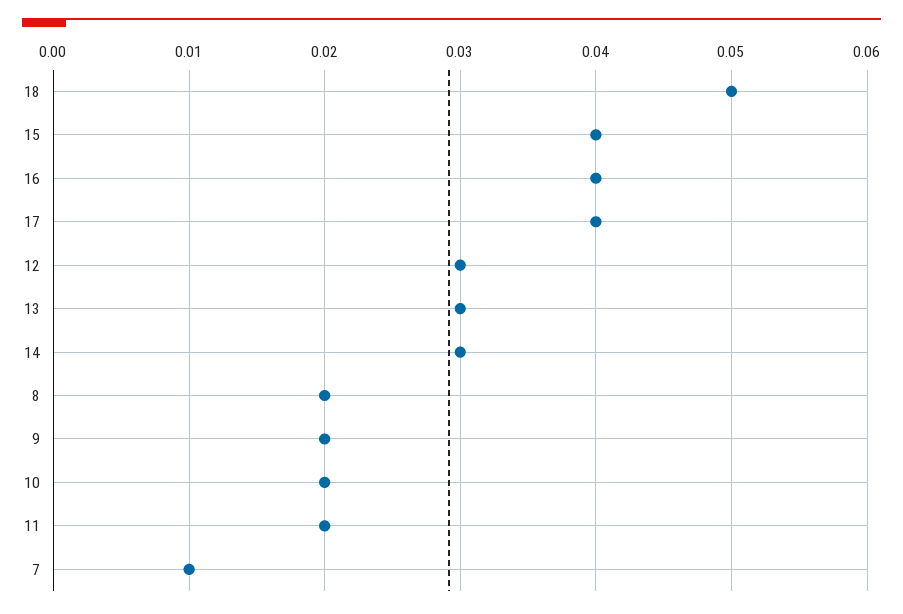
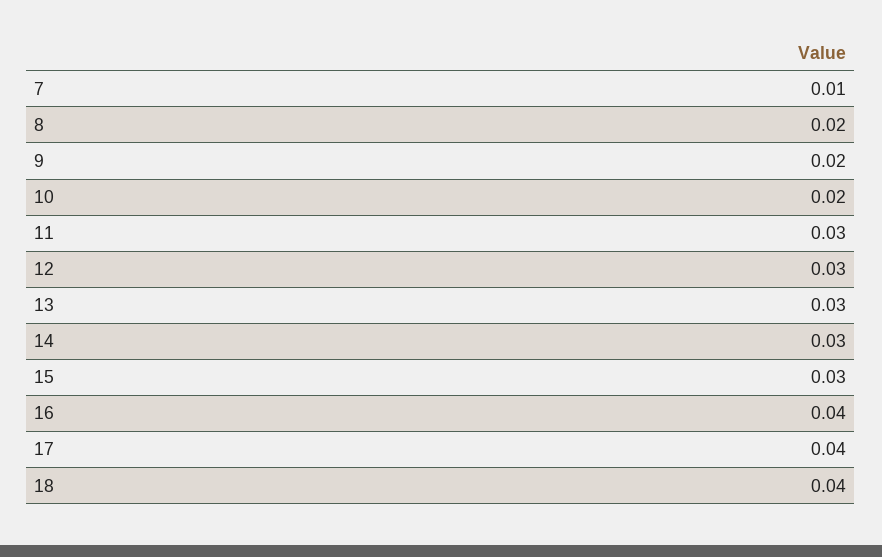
  {
-   "18": 0.05,
+   "18": 0.04,
-   "15": 0.04,
+   "15": 0.03,
    "16": 0.04,
    "17": 0.04,
    "12": 0.03,
    "13": 0.03,
    "14": 0.03,
    "8": 0.02,
    "9": 0.02,
    "10": 0.02,
-   "11": 0.02,
+   "11": 0.03,
    "7": 0.01
  }

